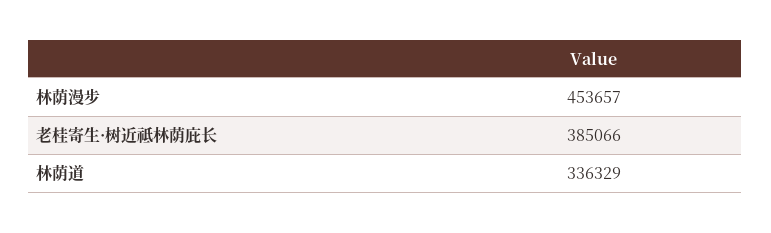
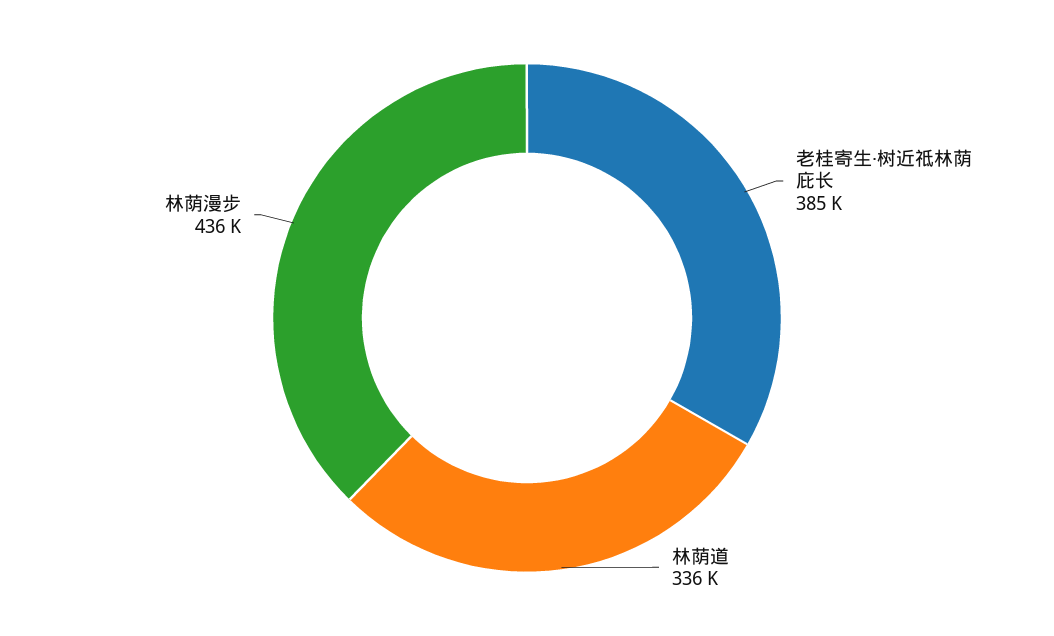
  {
-   "林荫漫步": 453657,
+   "林荫漫步": 436000,
    "老桂寄生·树近祗林荫庇长": 385066,
    "林荫道": 336329
  }

